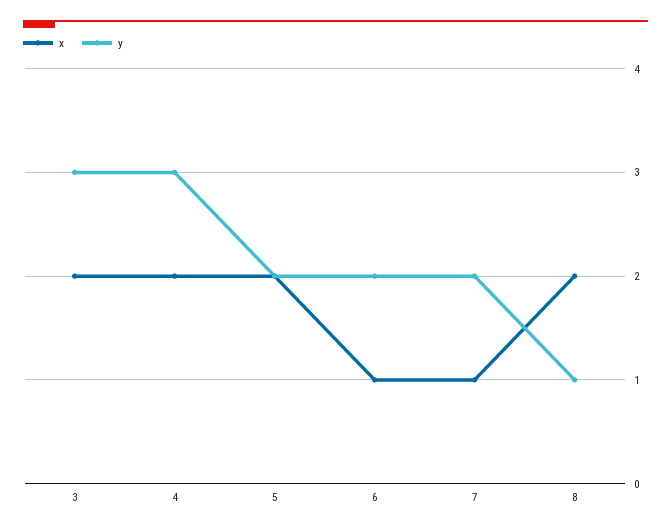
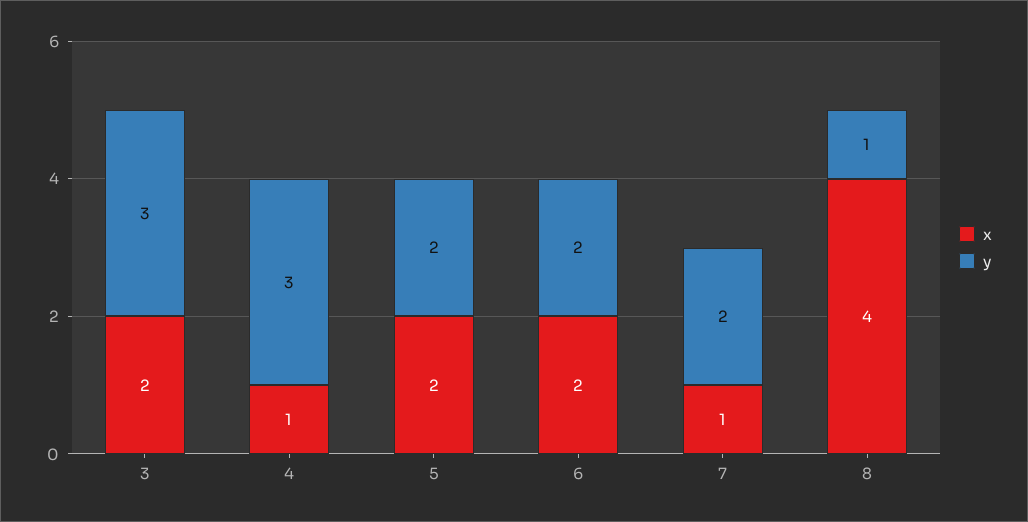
  {
    "x": {
      "3": 2,
-     "4": 2,
+     "4": 1,
      "5": 2,
-     "6": 1,
+     "6": 2,
      "7": 1,
-     "8": 2
+     "8": 4
    },
    "y": {
      "3": 3,
      "4": 3,
      "5": 2,
      "6": 2,
      "7": 2,
      "8": 1
    }
  }

